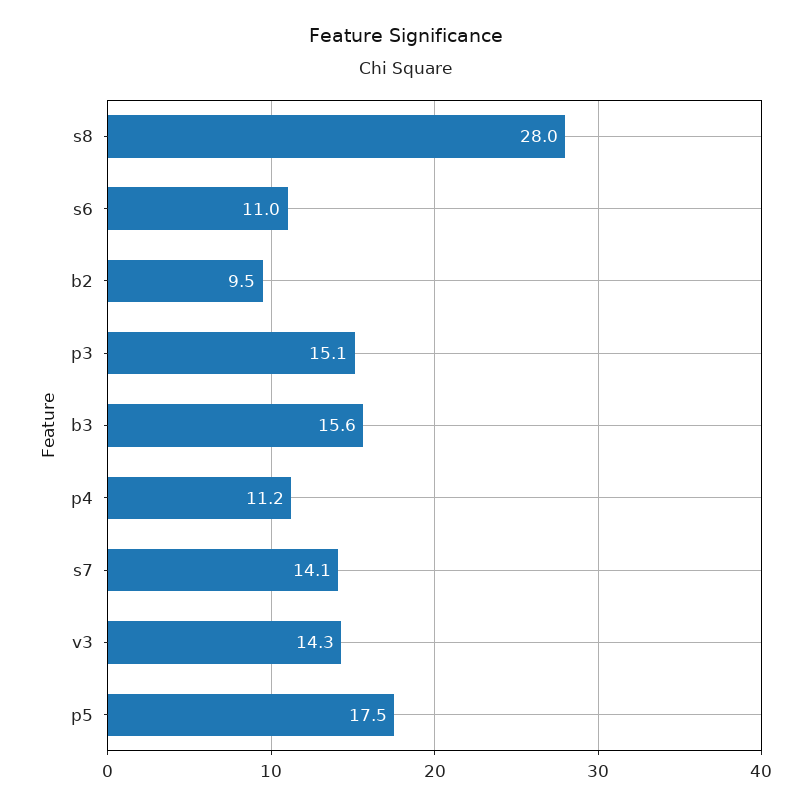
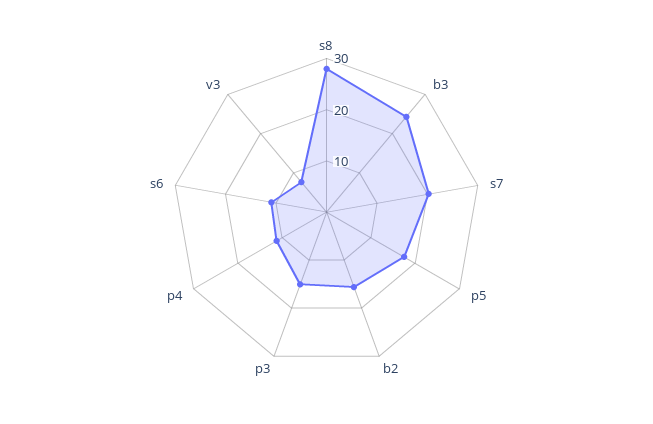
  {
    "s8": 28,
    "s6": 11,
-   "b2": 9.5,
+   "b2": 16,
    "p3": 15.1,
-   "b3": 15.6,
+   "b3": 24,
    "p4": 11.2,
-   "s7": 14.1,
+   "s7": 20,
-   "v3": 14.3,
+   "v3": 8,
    "p5": 17.5
  }

